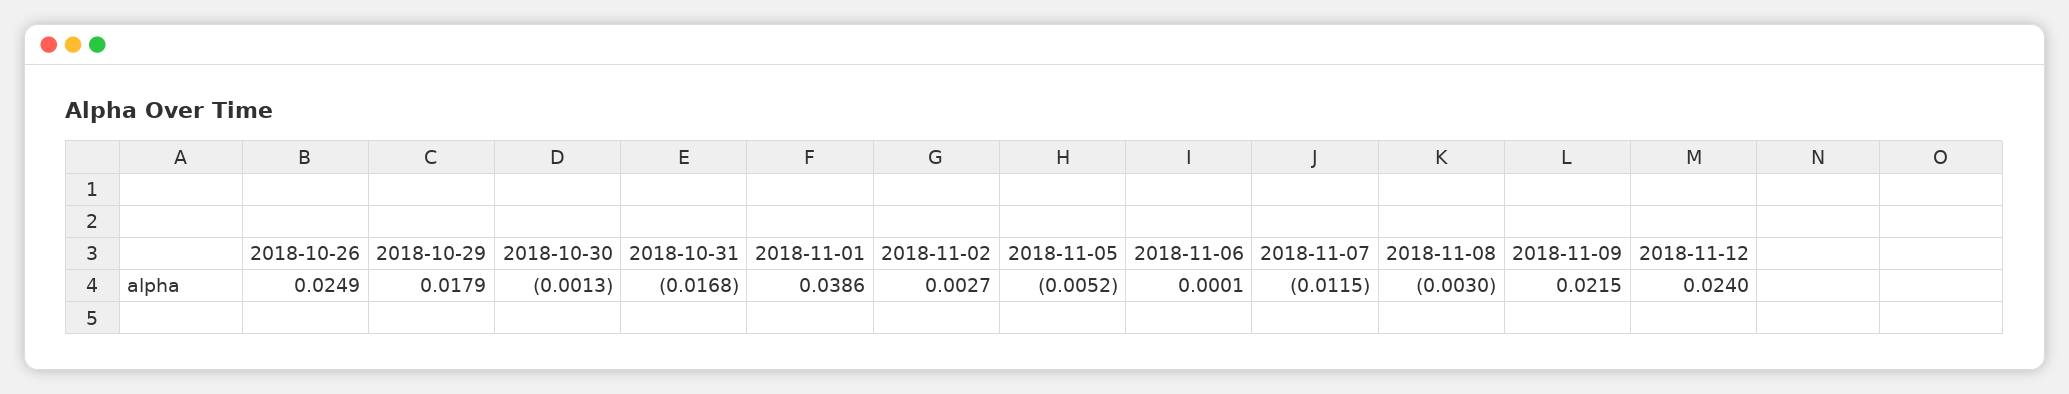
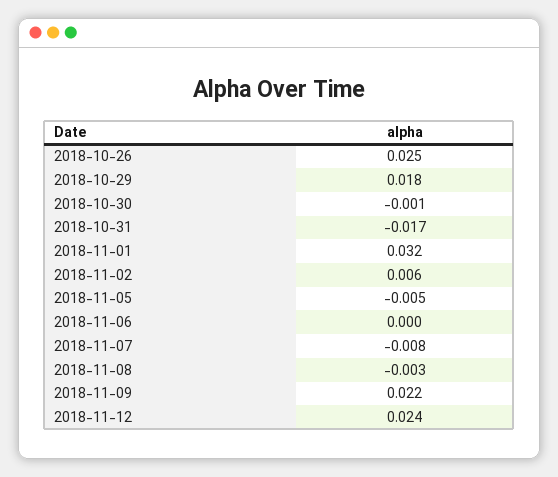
  {
    "2018-10-26": 0.0249,
    "2018-10-29": 0.0179,
    "2018-10-30": -0.0013,
    "2018-10-31": -0.0168,
-   "2018-11-01": 0.0386,
+   "2018-11-01": 0.032,
-   "2018-11-02": 0.0027,
+   "2018-11-02": 0.006,
    "2018-11-05": -0.0052,
    "2018-11-06": 0.0001,
-   "2018-11-07": -0.0115,
+   "2018-11-07": -0.008,
    "2018-11-08": -0.003,
    "2018-11-09": 0.0215,
    "2018-11-12": 0.024
  }

